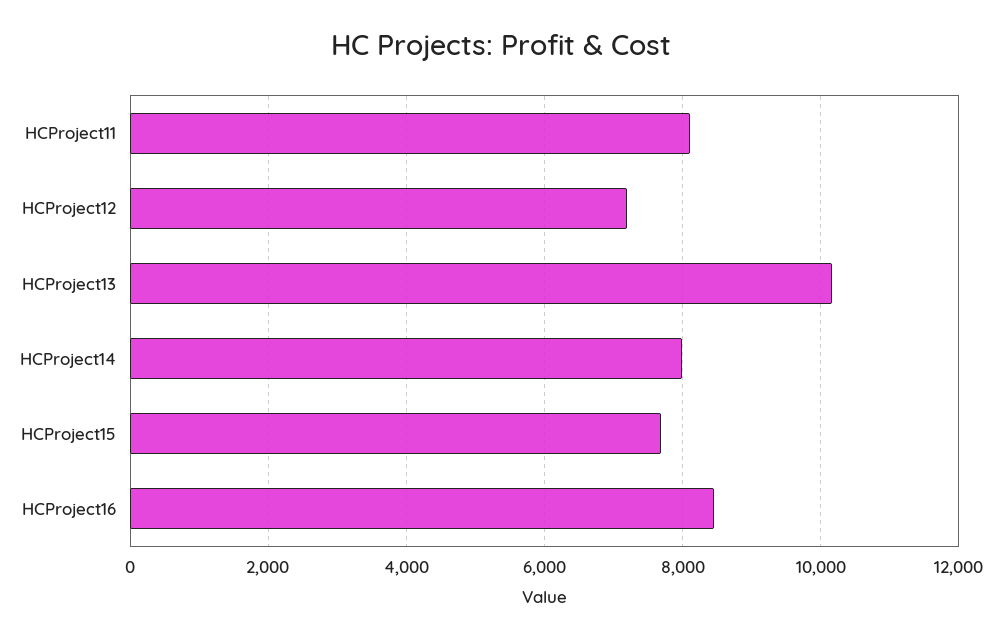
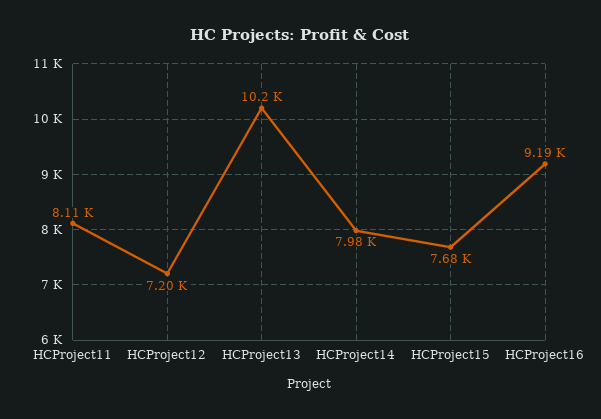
  {
    "HCProject11": 8110,
    "HCProject12": 7200,
    "HCProject13": 10200,
    "HCProject14": 7980,
    "HCProject15": 7680,
-   "HCProject16": 8400
+   "HCProject16": 9190
  }

